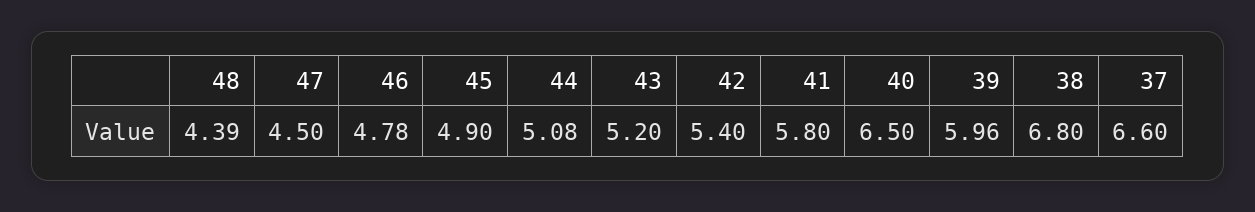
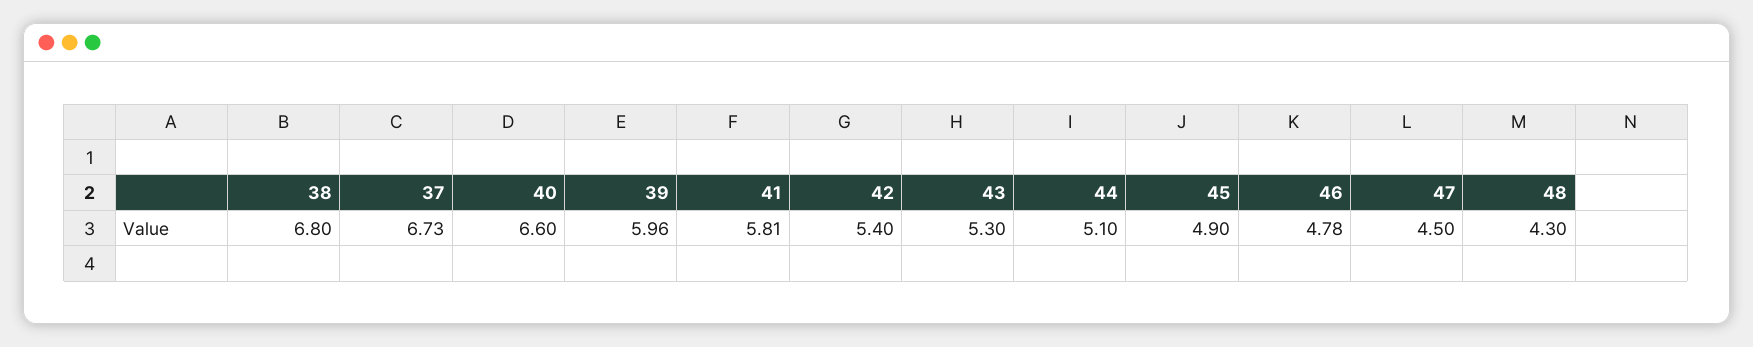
  {
-   "48": 4.39,
+   "48": 4.3,
    "47": 4.5,
    "46": 4.78,
    "45": 4.9,
-   "44": 5.08,
+   "44": 5.1,
-   "43": 5.2,
+   "43": 5.3,
    "42": 5.4,
-   "41": 5.8,
+   "41": 5.81,
-   "40": 6.5,
+   "40": 6.6,
    "39": 5.96,
    "38": 6.8,
-   "37": 6.6
+   "37": 6.73
  }

